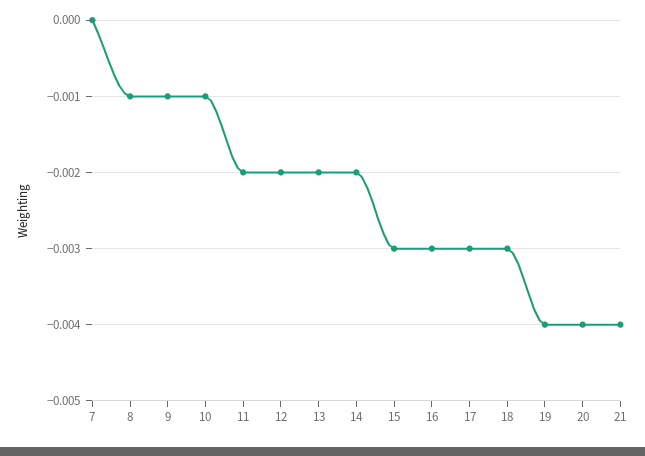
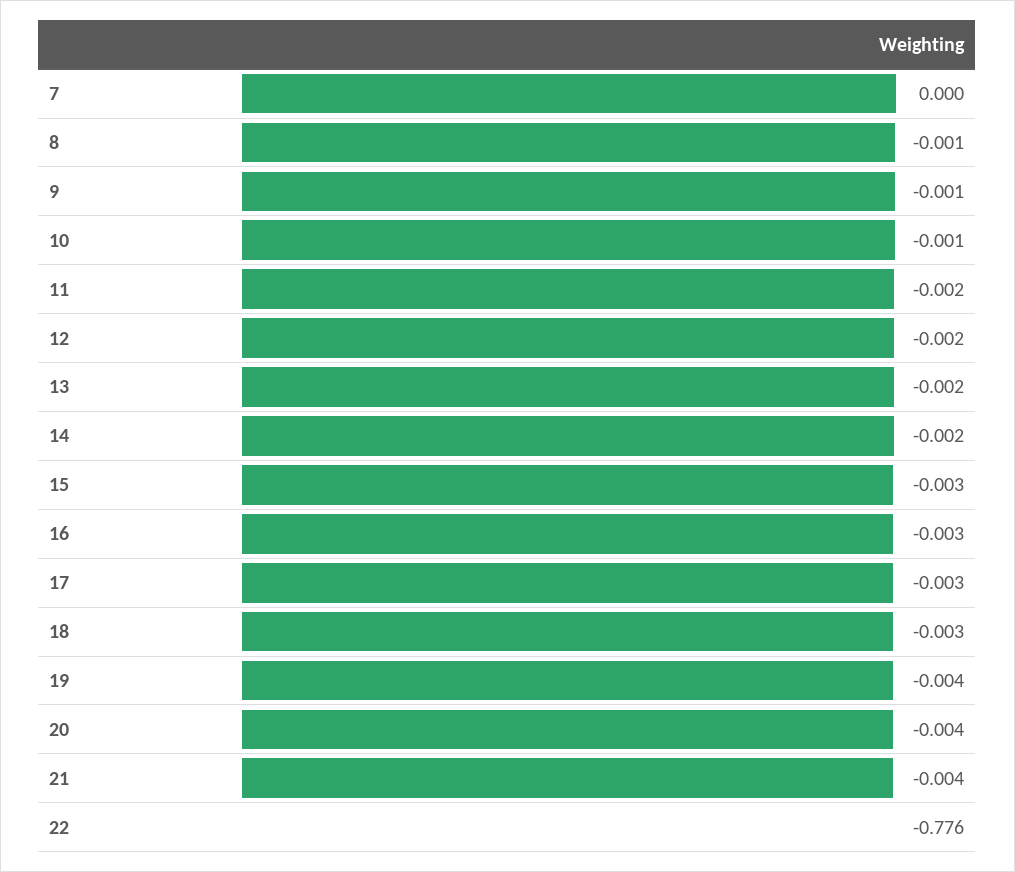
  {
    "7": 0,
    "8": -0.001,
    "9": -0.001,
    "10": -0.001,
    "11": -0.002,
    "12": -0.002,
    "13": -0.002,
    "14": -0.002,
    "15": -0.003,
    "16": -0.003,
    "17": -0.003,
    "18": -0.003,
    "19": -0.004,
    "20": -0.004,
-   "21": -0.004
+   "21": -0.004,
+   "22": -0.776
  }

